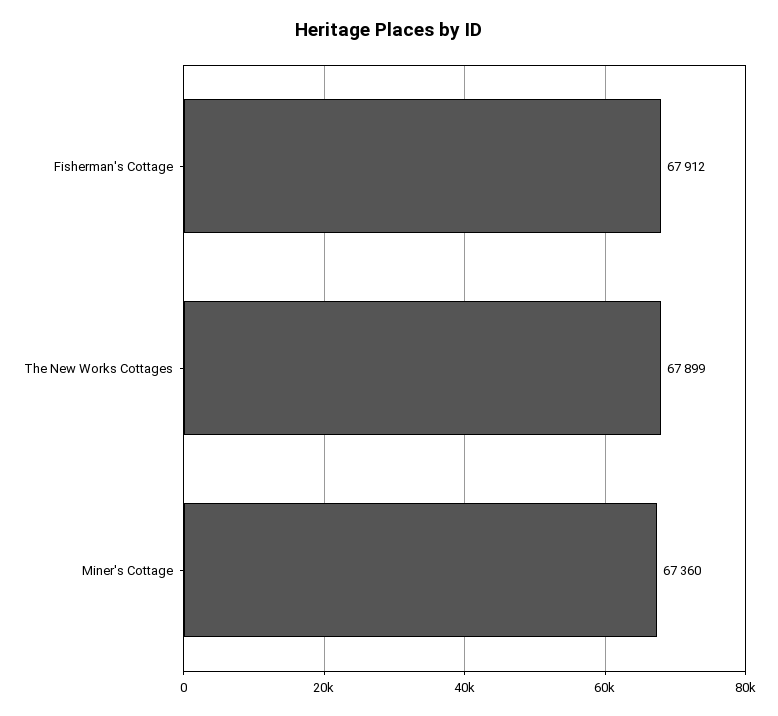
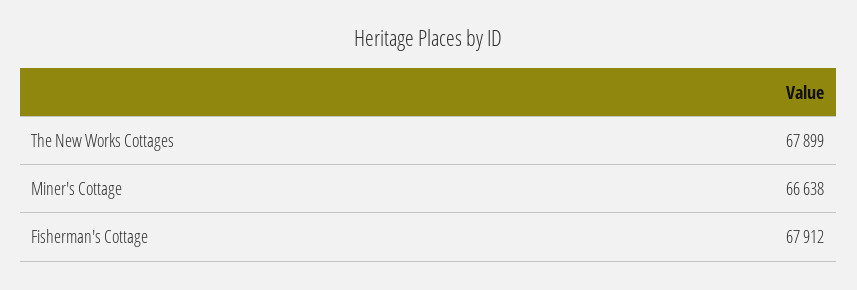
  {
    "Fisherman's Cottage": 67912,
    "The New Works Cottages": 67899,
-   "Miner's Cottage": 67360
+   "Miner's Cottage": 66638
  }

